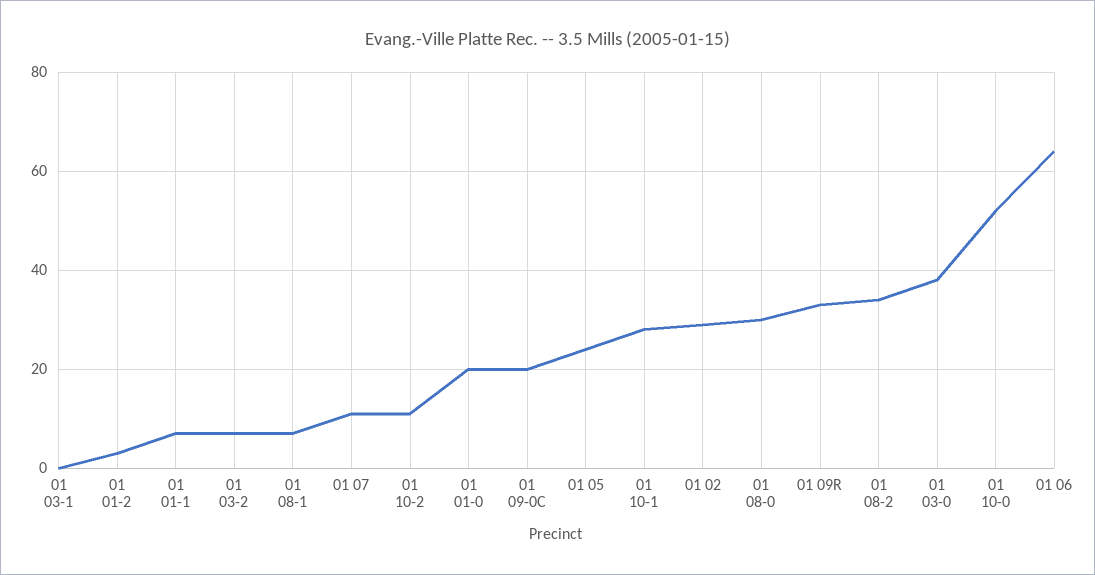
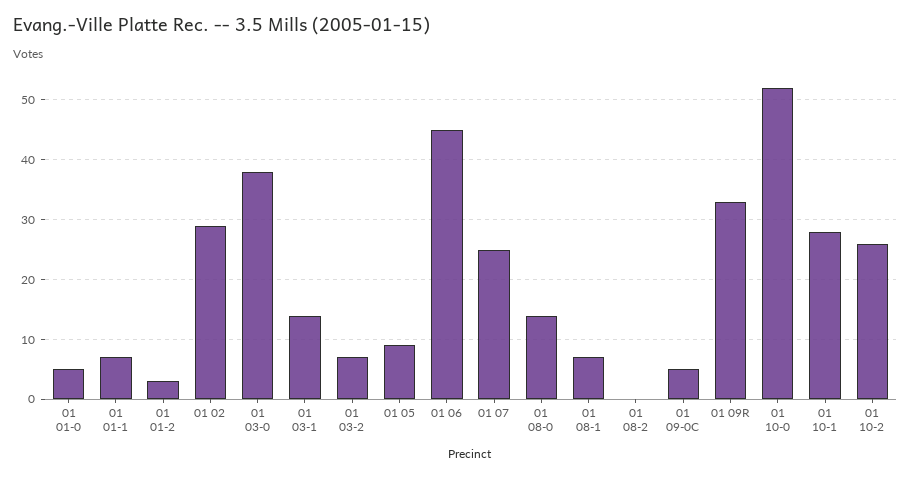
  {
-   "01 03-1": 0,
+   "01 03-1": 15,
    "01 01-2": 5,
    "01 01-1": 5,
    "01 03-2": 5,
    "01 08-1": 5,
-   "01 07": 10,
+   "01 07": 25,
-   "01 10-2": 10,
+   "01 10-2": 25,
-   "01 01-0": 20,
+   "01 01-0": 5,
-   "01 09-0C": 20,
+   "01 09-0C": 5,
-   "01 05": 25,
+   "01 05": 10,
    "01 10-1": 30,
    "01 02": 30,
-   "01 08-0": 30,
+   "01 08-0": 15,
    "01 09R": 35,
-   "01 08-2": 35,
+   "01 08-2": 0,
    "01 03-0": 40,
    "01 10-0": 50,
-   "01 06": 65
+   "01 06": 45
  }

